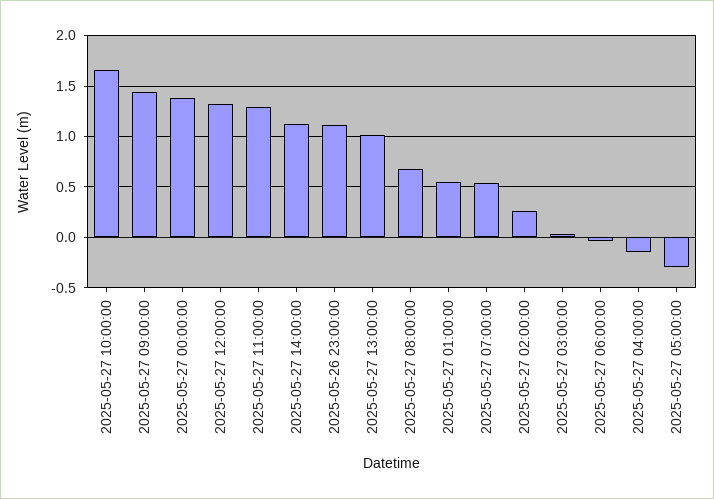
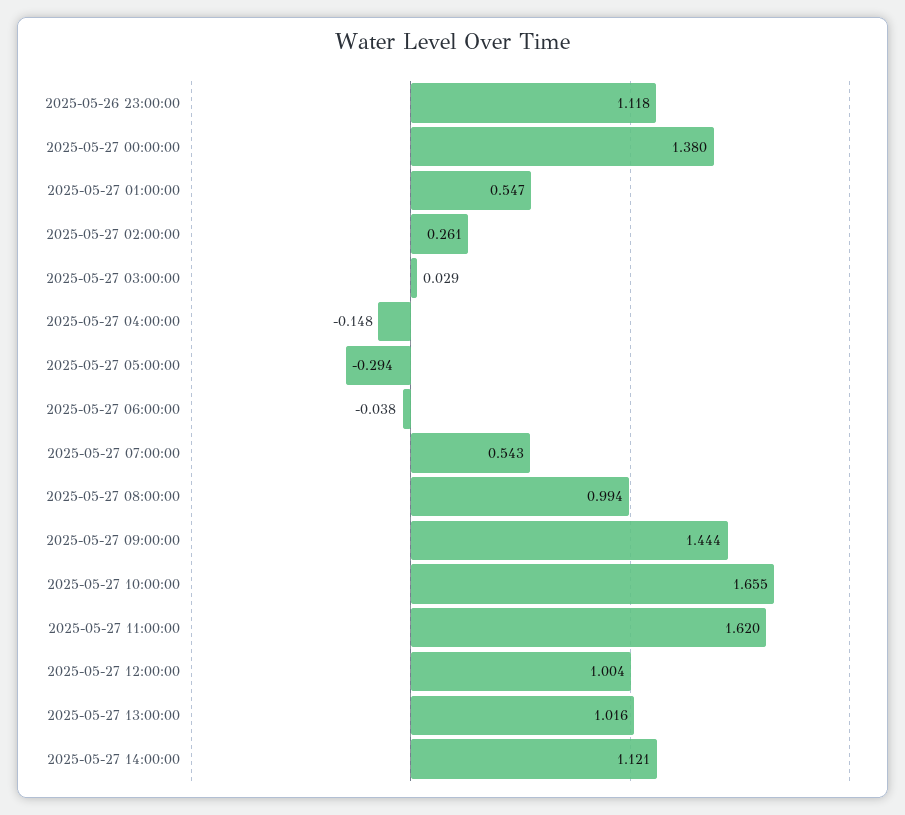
  {
    "2025-05-27 10:00:00": 1.655,
    "2025-05-27 09:00:00": 1.444,
    "2025-05-27 00:00:00": 1.38,
-   "2025-05-27 12:00:00": 1.3,
+   "2025-05-27 12:00:00": 1.004,
-   "2025-05-27 11:00:00": 1.3,
+   "2025-05-27 11:00:00": 1.62,
    "2025-05-27 14:00:00": 1.121,
    "2025-05-26 23:00:00": 1.118,
    "2025-05-27 13:00:00": 1.016,
-   "2025-05-27 08:00:00": 0.7,
+   "2025-05-27 08:00:00": 0.994,
    "2025-05-27 01:00:00": 0.547,
    "2025-05-27 07:00:00": 0.543,
    "2025-05-27 02:00:00": 0.261,
    "2025-05-27 03:00:00": 0.029,
    "2025-05-27 06:00:00": -0.038,
    "2025-05-27 04:00:00": -0.148,
    "2025-05-27 05:00:00": -0.294
  }

